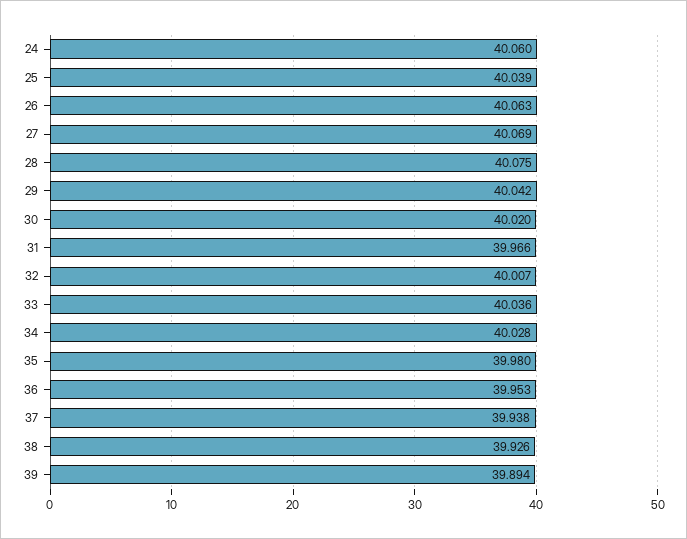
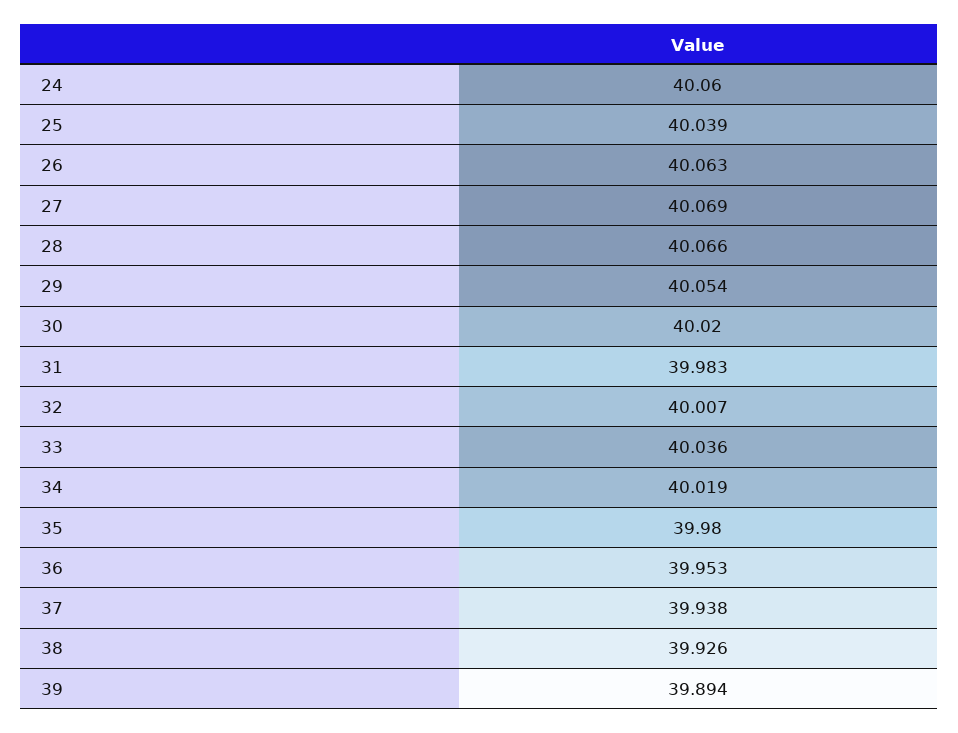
  {
    "24": 40.06,
    "25": 40.039,
    "26": 40.063,
    "27": 40.069,
-   "28": 40.075,
+   "28": 40.066,
-   "29": 40.042,
+   "29": 40.054,
    "30": 40.02,
-   "31": 39.966,
+   "31": 39.983,
    "32": 40.007,
    "33": 40.036,
-   "34": 40.028,
+   "34": 40.019,
    "35": 39.98,
    "36": 39.953,
    "37": 39.938,
    "38": 39.926,
    "39": 39.894
  }

